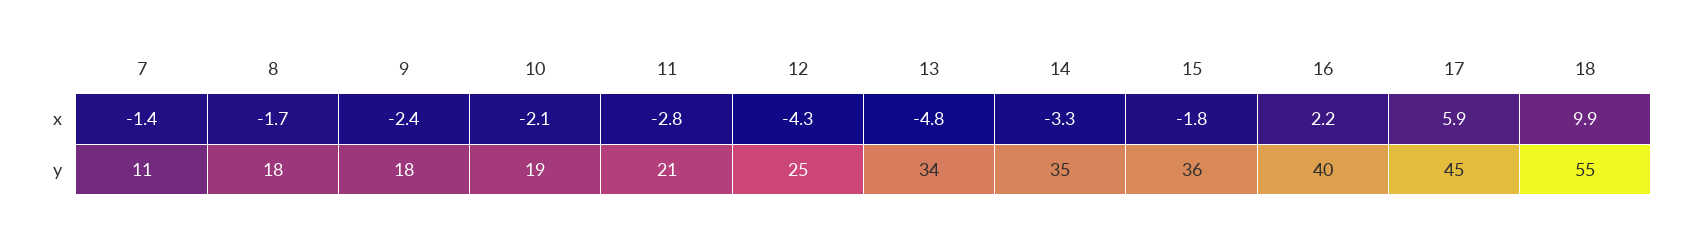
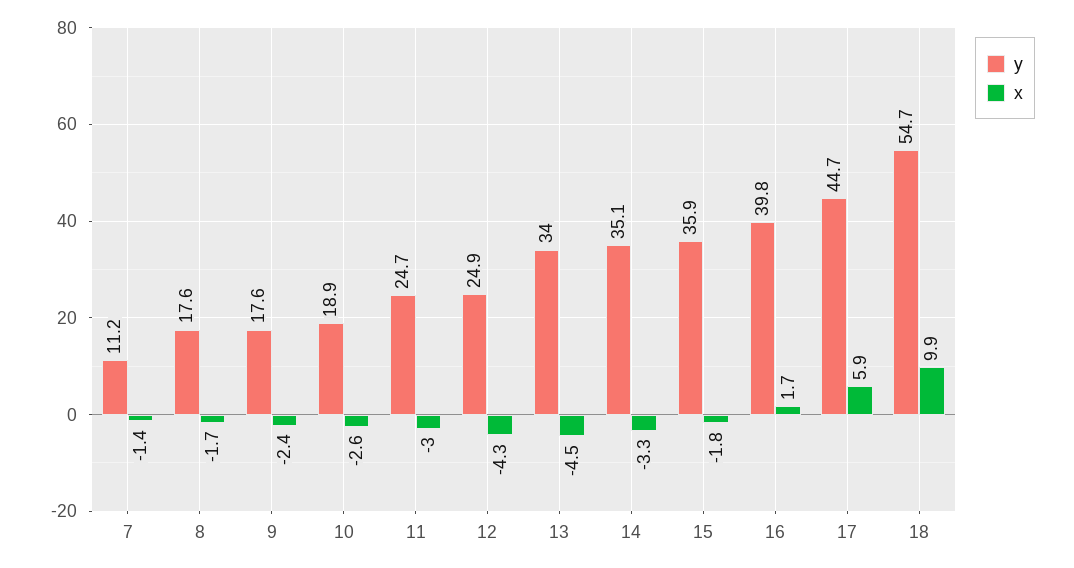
  {
    "x": {
      "7": -1.4,
      "8": -1.7,
      "9": -2.4,
-     "10": -2.1,
+     "10": -2.6,
-     "11": -2.8,
+     "11": -3,
      "12": -4.3,
-     "13": -4.8,
+     "13": -4.5,
      "14": -3.3,
      "15": -1.8,
-     "16": 2.2,
+     "16": 1.7,
      "17": 5.9,
      "18": 9.9
    },
    "y": {
      "7": 11.2,
      "8": 17.6,
      "9": 17.6,
      "10": 18.9,
-     "11": 21,
+     "11": 24.7,
      "12": 24.9,
      "13": 34,
      "14": 35.1,
      "15": 35.9,
      "16": 39.8,
      "17": 44.7,
      "18": 54.7
    }
  }

